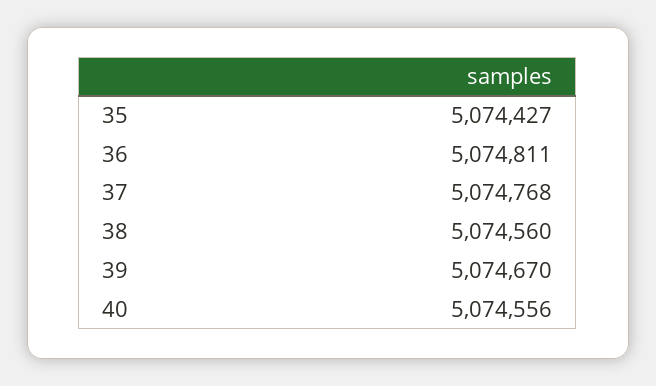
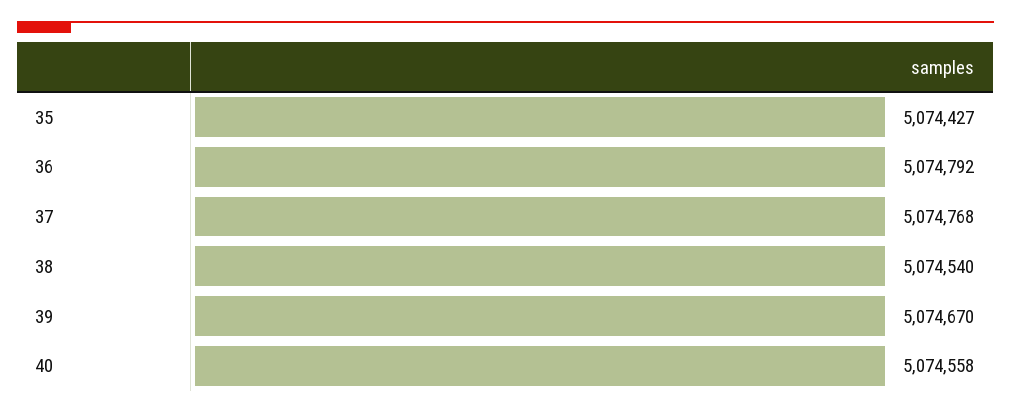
  {
    "35": 5074427,
-   "36": 5074811,
+   "36": 5074792,
    "37": 5074768,
-   "38": 5074560,
+   "38": 5074540,
    "39": 5074670,
-   "40": 5074556
+   "40": 5074558
  }

